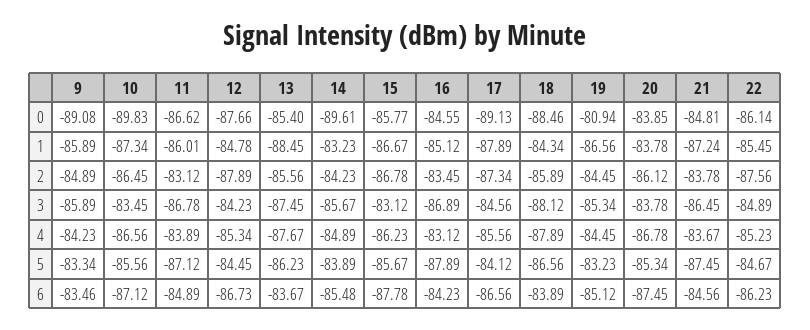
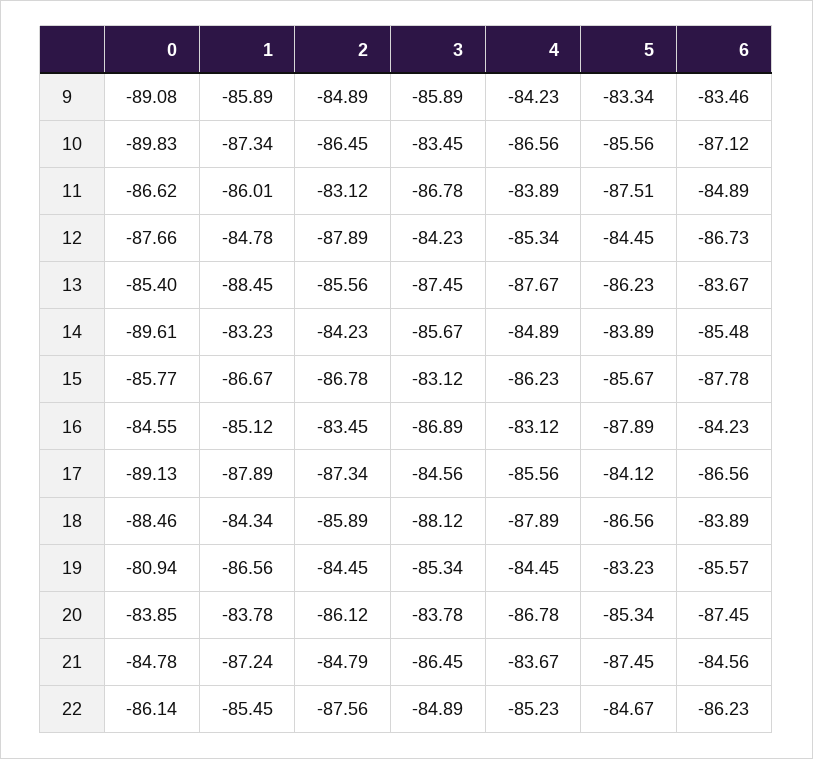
  {
    "9": {
      "0": -89.08,
      "1": -85.89,
      "2": -84.89,
      "3": -85.89,
      "4": -84.23,
      "5": -83.34,
      "6": -83.46
    },
    "10": {
      "0": -89.83,
      "1": -87.34,
      "2": -86.45,
      "3": -83.45,
      "4": -86.56,
      "5": -85.56,
      "6": -87.12
    },
    "11": {
      "0": -86.62,
      "1": -86.01,
      "2": -83.12,
      "3": -86.78,
      "4": -83.89,
-     "5": -87.12,
+     "5": -87.51,
      "6": -84.89
    },
    "12": {
      "0": -87.66,
      "1": -84.78,
      "2": -87.89,
      "3": -84.23,
      "4": -85.34,
      "5": -84.45,
      "6": -86.73
    },
    "13": {
      "0": -85.4,
      "1": -88.45,
      "2": -85.56,
      "3": -87.45,
      "4": -87.67,
      "5": -86.23,
      "6": -83.67
    },
    "14": {
      "0": -89.61,
      "1": -83.23,
      "2": -84.23,
      "3": -85.67,
      "4": -84.89,
      "5": -83.89,
      "6": -85.48
    },
    "15": {
      "0": -85.77,
      "1": -86.67,
      "2": -86.78,
      "3": -83.12,
      "4": -86.23,
      "5": -85.67,
      "6": -87.78
    },
    "16": {
      "0": -84.55,
      "1": -85.12,
      "2": -83.45,
      "3": -86.89,
      "4": -83.12,
      "5": -87.89,
      "6": -84.23
    },
    "17": {
      "0": -89.13,
      "1": -87.89,
      "2": -87.34,
      "3": -84.56,
      "4": -85.56,
      "5": -84.12,
      "6": -86.56
    },
    "18": {
      "0": -88.46,
      "1": -84.34,
      "2": -85.89,
      "3": -88.12,
      "4": -87.89,
      "5": -86.56,
      "6": -83.89
    },
    "19": {
      "0": -80.94,
      "1": -86.56,
      "2": -84.45,
      "3": -85.34,
      "4": -84.45,
      "5": -83.23,
-     "6": -85.12
+     "6": -85.57
    },
    "20": {
      "0": -83.85,
      "1": -83.78,
      "2": -86.12,
      "3": -83.78,
      "4": -86.78,
      "5": -85.34,
      "6": -87.45
    },
    "21": {
-     "0": -84.81,
+     "0": -84.78,
      "1": -87.24,
-     "2": -83.78,
+     "2": -84.79,
      "3": -86.45,
      "4": -83.67,
      "5": -87.45,
      "6": -84.56
    },
    "22": {
      "0": -86.14,
      "1": -85.45,
      "2": -87.56,
      "3": -84.89,
      "4": -85.23,
      "5": -84.67,
      "6": -86.23
    }
  }

